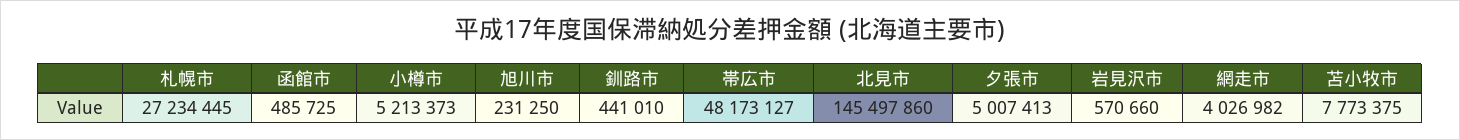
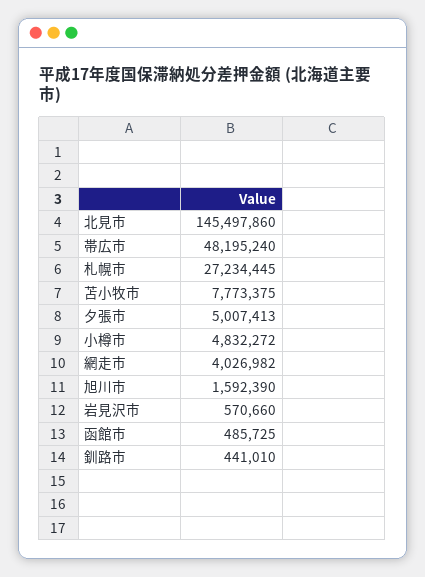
  {
    "札幌市": 27234445,
    "函館市": 485725,
-   "小樽市": 5213373,
+   "小樽市": 4832272,
-   "旭川市": 231250,
+   "旭川市": 1592390,
    "釧路市": 441010,
-   "帯広市": 48173127,
+   "帯広市": 48195240,
    "北見市": 145497860,
    "夕張市": 5007413,
    "岩見沢市": 570660,
    "網走市": 4026982,
    "苫小牧市": 7773375
  }

